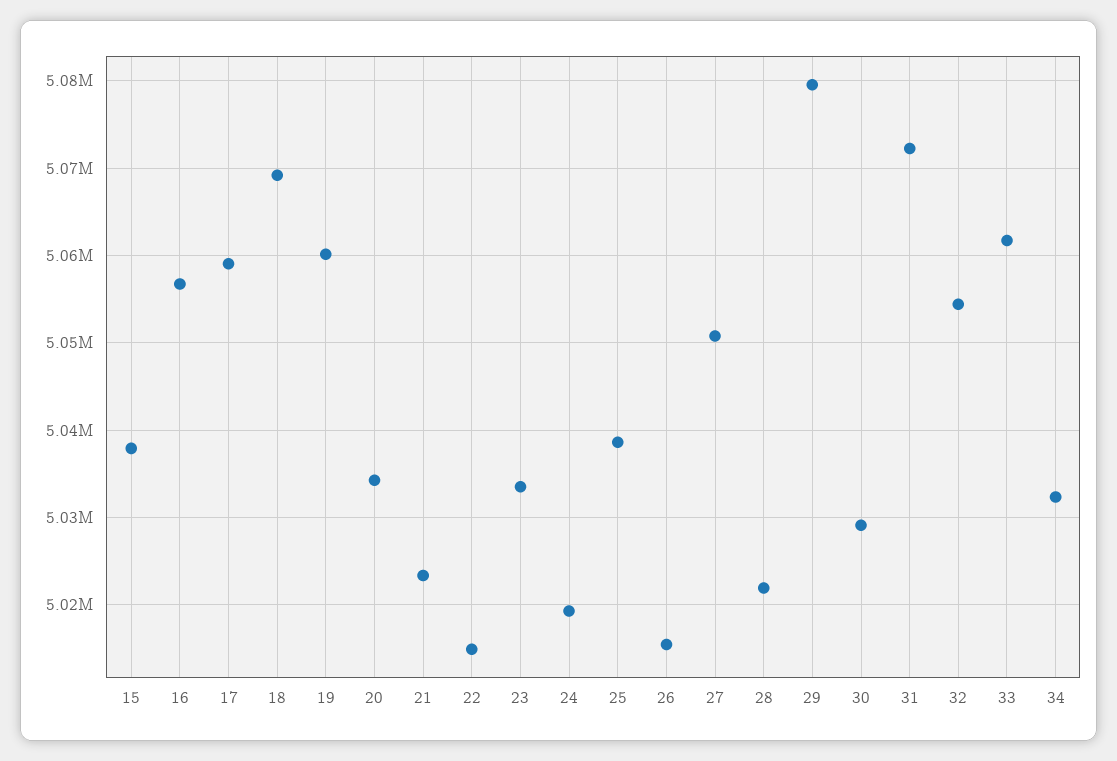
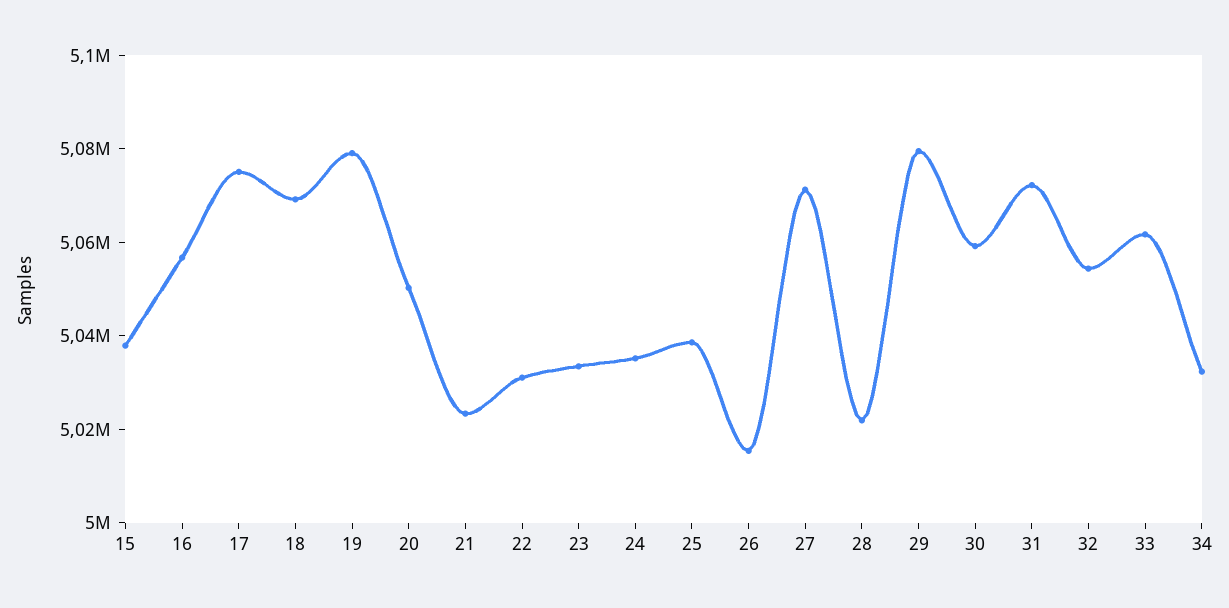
  {
    "15": 5038000,
    "16": 5057000,
-   "17": 5059000,
+   "17": 5075000,
    "18": 5069000,
-   "19": 5060000,
+   "19": 5080000,
-   "20": 5034000,
+   "20": 5050000,
    "21": 5023000,
-   "22": 5015000,
+   "22": 5030000,
    "23": 5034000,
-   "24": 5019000,
+   "24": 5035000,
    "25": 5039000,
    "26": 5015000,
-   "27": 5051000,
+   "27": 5070000,
    "28": 5022000,
    "29": 5080000,
-   "30": 5029000,
+   "30": 5060000,
    "31": 5072000,
    "32": 5054000,
    "33": 5062000,
    "34": 5032000
  }

